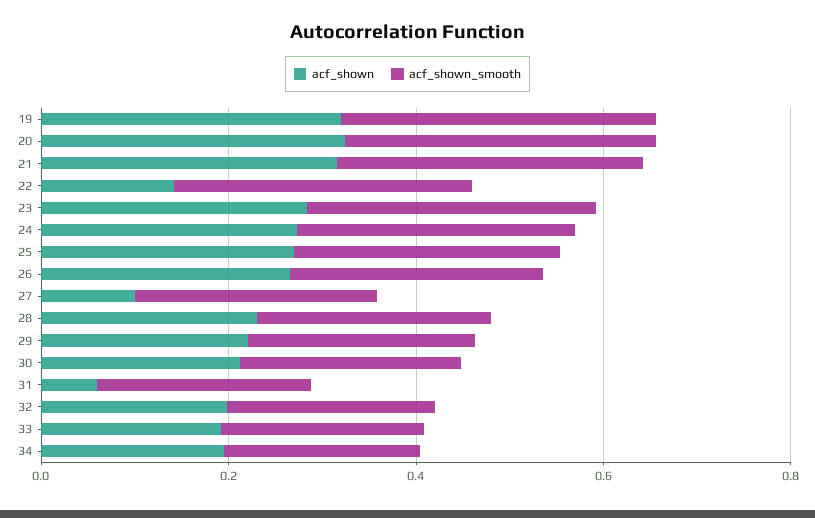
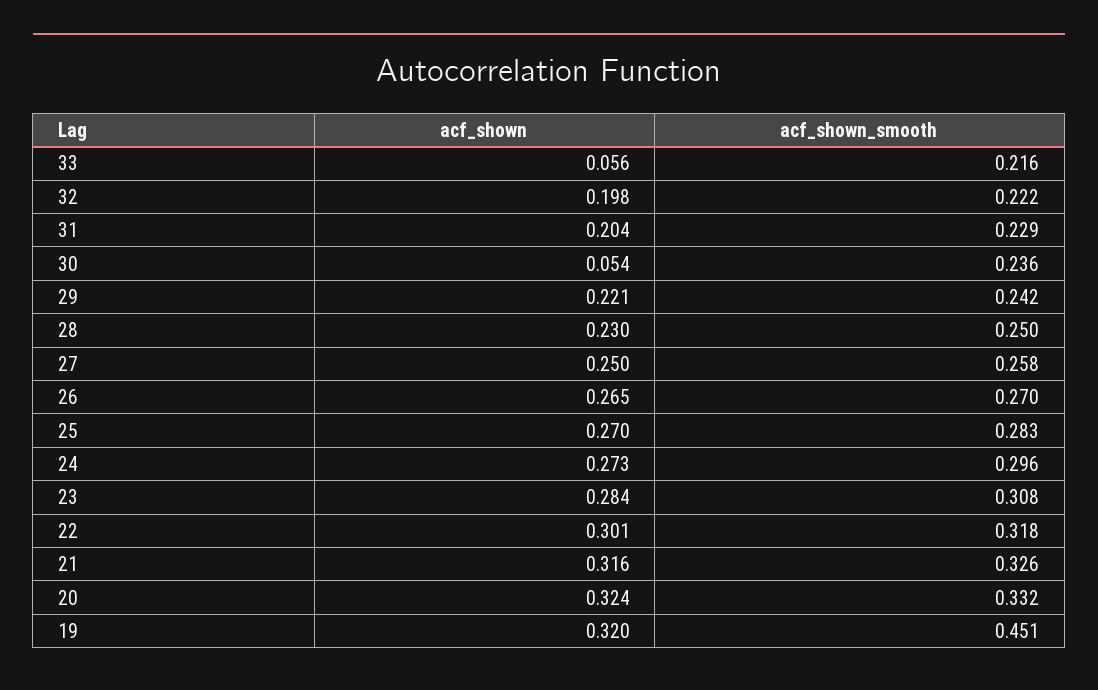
  {
    "acf_shown": {
      "19": 0.32,
      "20": 0.324,
      "21": 0.316,
-     "22": 0.15,
+     "22": 0.301,
      "23": 0.284,
      "24": 0.273,
      "25": 0.27,
      "26": 0.265,
-     "27": 0.1,
+     "27": 0.25,
      "28": 0.23,
      "29": 0.221,
-     "30": 0.2,
+     "30": 0.054,
-     "31": 0.05,
+     "31": 0.204,
      "32": 0.198,
-     "33": 0.2,
+     "33": 0.056
-     "34": 0.2
    },
    "acf_shown_smooth": {
-     "19": 0.35,
+     "19": 0.451,
      "20": 0.332,
      "21": 0.326,
      "22": 0.318,
      "23": 0.308,
      "24": 0.296,
      "25": 0.283,
      "26": 0.27,
      "27": 0.258,
      "28": 0.25,
      "29": 0.242,
      "30": 0.236,
      "31": 0.229,
      "32": 0.222,
-     "33": 0.216,
+     "33": 0.216
-     "34": 0.2
    }
  }

